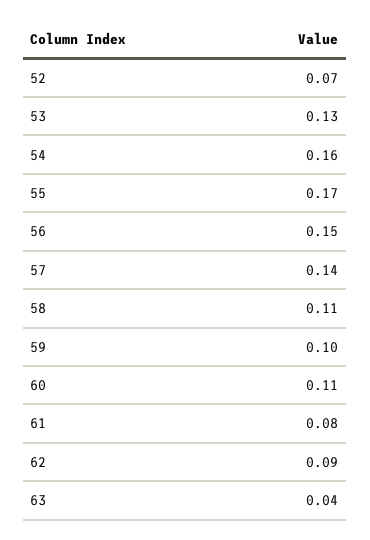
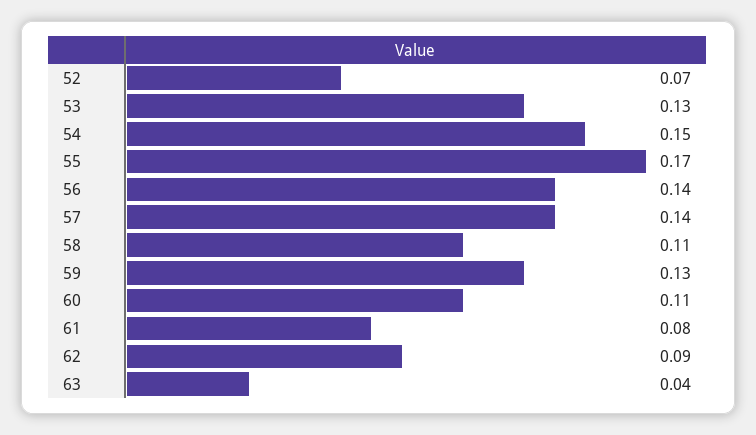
  {
    "52": 0.07,
    "53": 0.13,
-   "54": 0.16,
+   "54": 0.15,
    "55": 0.17,
-   "56": 0.15,
+   "56": 0.14,
    "57": 0.14,
    "58": 0.11,
-   "59": 0.1,
+   "59": 0.13,
    "60": 0.11,
    "61": 0.08,
    "62": 0.09,
    "63": 0.04
  }

